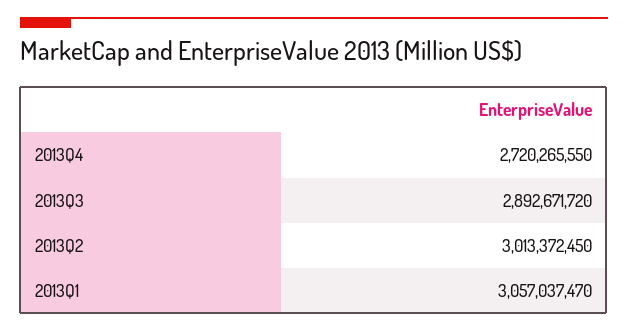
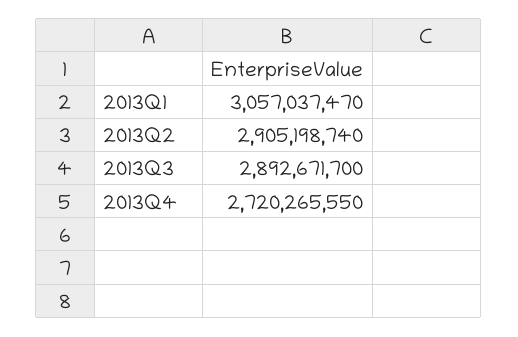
  {
    "2013Q4": 2720265550,
-   "2013Q3": 2892671720,
+   "2013Q3": 2892671700,
-   "2013Q2": 3013372450,
+   "2013Q2": 2905198740,
    "2013Q1": 3057037470
  }

